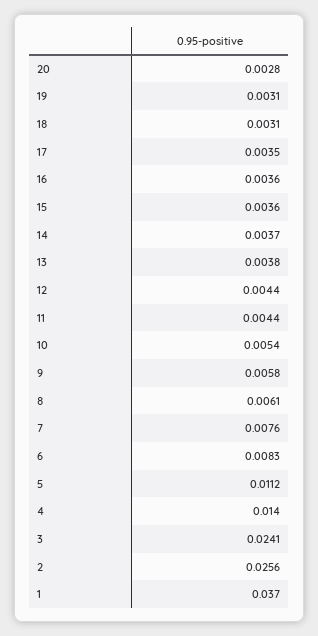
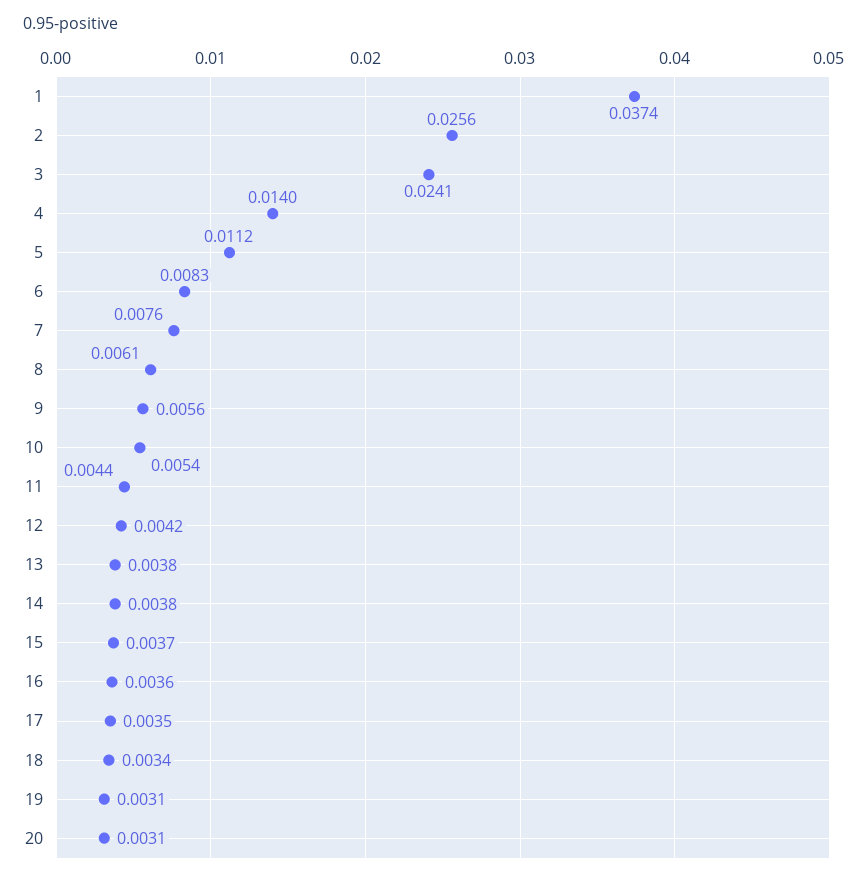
  {
-   "20": 0.0028,
+   "20": 0.0031,
    "19": 0.0031,
-   "18": 0.0031,
+   "18": 0.0034,
    "17": 0.0035,
    "16": 0.0036,
-   "15": 0.0036,
+   "15": 0.0037,
-   "14": 0.0037,
+   "14": 0.0038,
    "13": 0.0038,
-   "12": 0.0044,
+   "12": 0.0042,
    "11": 0.0044,
    "10": 0.0054,
-   "9": 0.0058,
+   "9": 0.0056,
    "8": 0.0061,
    "7": 0.0076,
    "6": 0.0083,
    "5": 0.0112,
    "4": 0.014,
    "3": 0.0241,
    "2": 0.0256,
-   "1": 0.037
+   "1": 0.0374
  }

